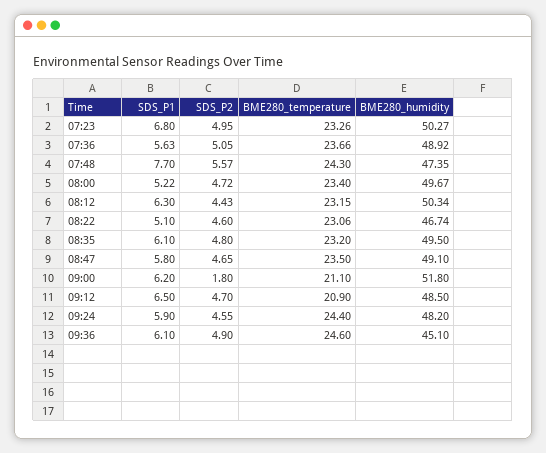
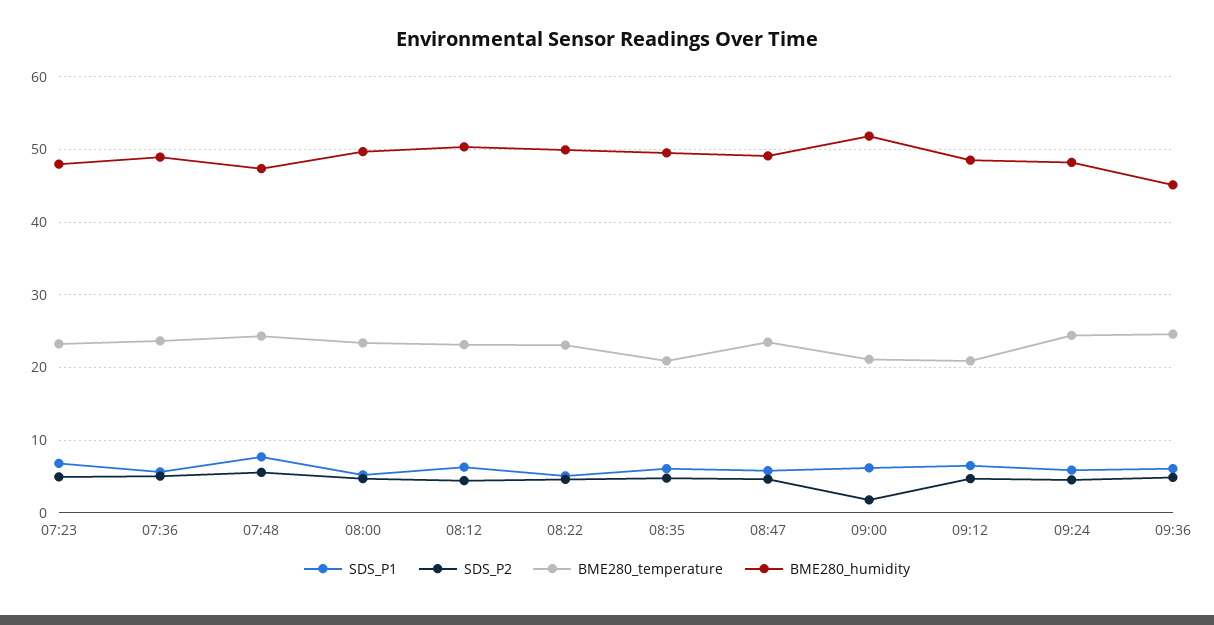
  {
    "SDS_P1": {
      "07:23": 6.8,
      "07:36": 5.63,
      "07:48": 7.7,
      "08:00": 5.22,
      "08:12": 6.3,
      "08:22": 5.1,
      "08:35": 6.1,
      "08:47": 5.8,
      "09:00": 6.2,
      "09:12": 6.5,
      "09:24": 5.9,
      "09:36": 6.1
    },
    "SDS_P2": {
      "07:23": 4.95,
      "07:36": 5.05,
      "07:48": 5.57,
      "08:00": 4.72,
      "08:12": 4.43,
      "08:22": 4.6,
      "08:35": 4.8,
      "08:47": 4.65,
      "09:00": 1.8,
      "09:12": 4.7,
      "09:24": 4.55,
      "09:36": 4.9
    },
    "BME280_temperature": {
      "07:23": 23.26,
      "07:36": 23.66,
      "07:48": 24.3,
      "08:00": 23.4,
      "08:12": 23.15,
      "08:22": 23.06,
-     "08:35": 23.2,
+     "08:35": 21,
      "08:47": 23.5,
      "09:00": 21.1,
      "09:12": 20.9,
      "09:24": 24.4,
      "09:36": 24.6
    },
    "BME280_humidity": {
-     "07:23": 50.27,
+     "07:23": 48,
      "07:36": 48.92,
      "07:48": 47.35,
      "08:00": 49.67,
      "08:12": 50.34,
-     "08:22": 46.74,
+     "08:22": 50,
      "08:35": 49.5,
      "08:47": 49.1,
      "09:00": 51.8,
      "09:12": 48.5,
      "09:24": 48.2,
      "09:36": 45.1
    }
  }

